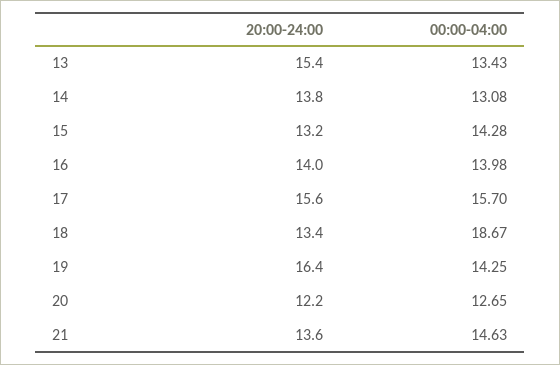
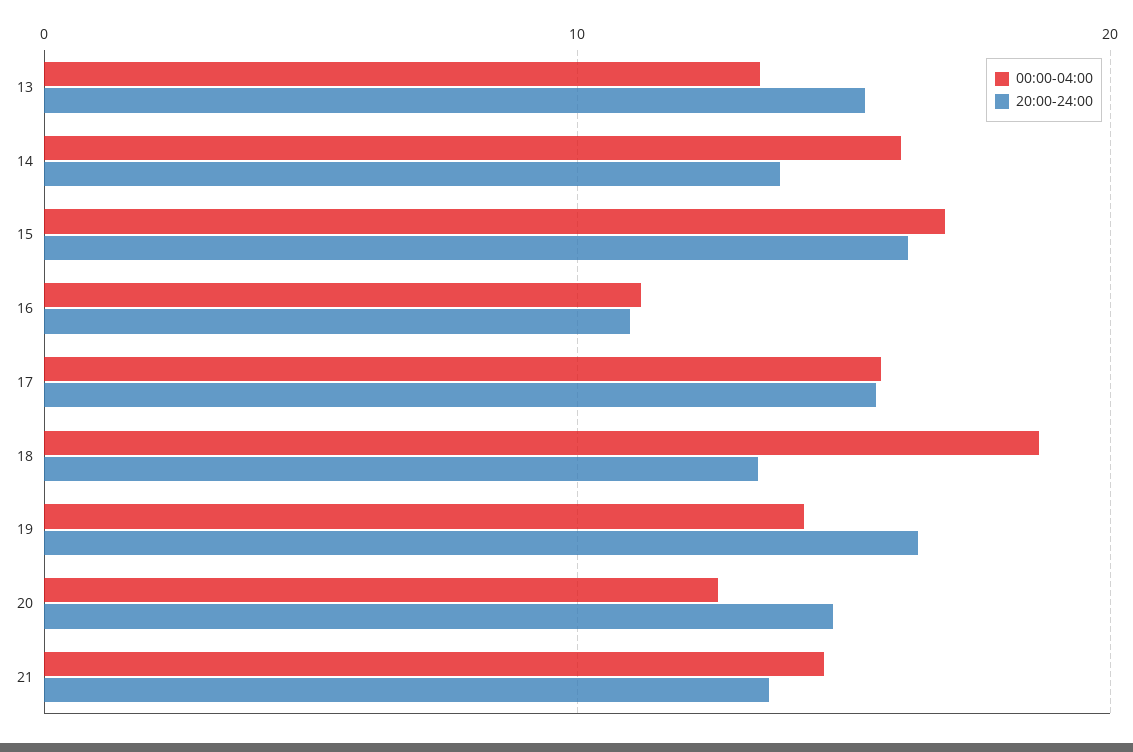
  {
    "20:00-24:00": {
      "13": 15.4,
      "14": 13.8,
-     "15": 13.2,
+     "15": 16,
-     "16": 14,
+     "16": 11,
      "17": 15.6,
      "18": 13.4,
      "19": 16.4,
-     "20": 12.2,
+     "20": 15,
      "21": 13.6
    },
    "00:00-04:00": {
      "13": 13.43,
-     "14": 13.08,
+     "14": 16,
-     "15": 14.28,
+     "15": 17,
-     "16": 13.98,
+     "16": 11,
      "17": 15.7,
      "18": 18.67,
      "19": 14.25,
      "20": 12.65,
      "21": 14.63
    }
  }

